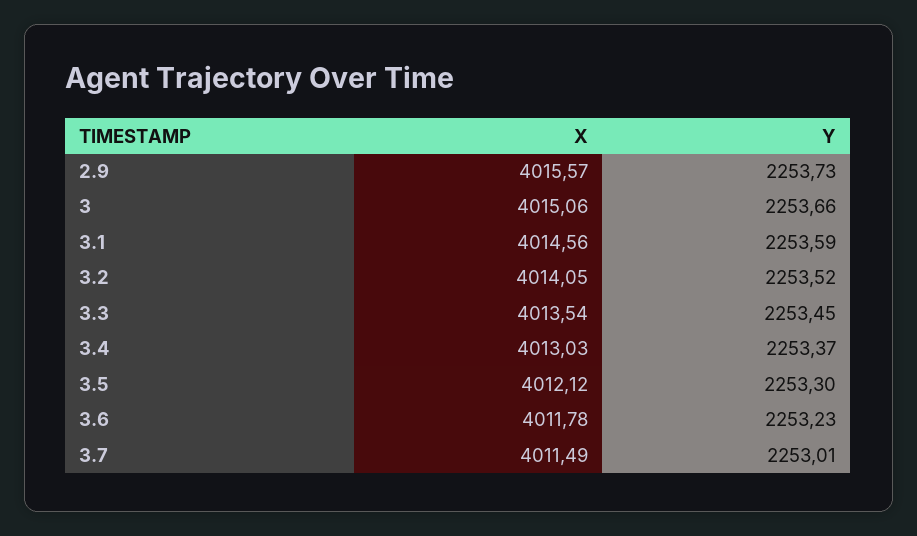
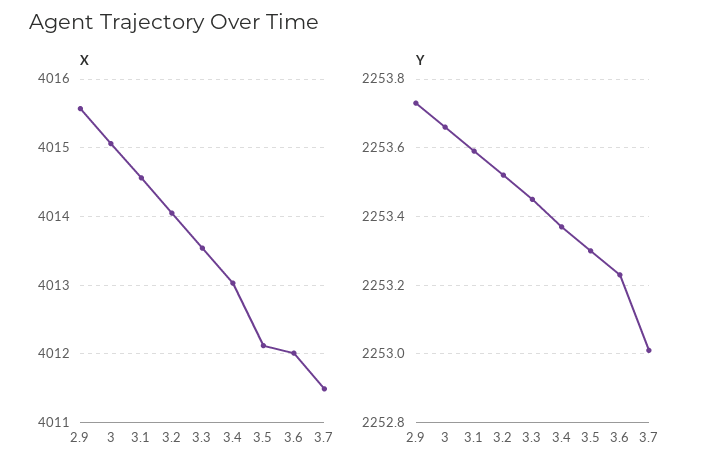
  {
    "X": {
      "2.9": 4015.57,
      "3": 4015.06,
      "3.1": 4014.56,
      "3.2": 4014.05,
      "3.3": 4013.54,
      "3.4": 4013.03,
      "3.5": 4012.12,
-     "3.6": 4011.78,
+     "3.6": 4012,
      "3.7": 4011.49
    },
    "Y": {
      "2.9": 2253.73,
      "3": 2253.66,
      "3.1": 2253.59,
      "3.2": 2253.52,
      "3.3": 2253.45,
      "3.4": 2253.37,
      "3.5": 2253.3,
      "3.6": 2253.23,
      "3.7": 2253.01
    }
  }

